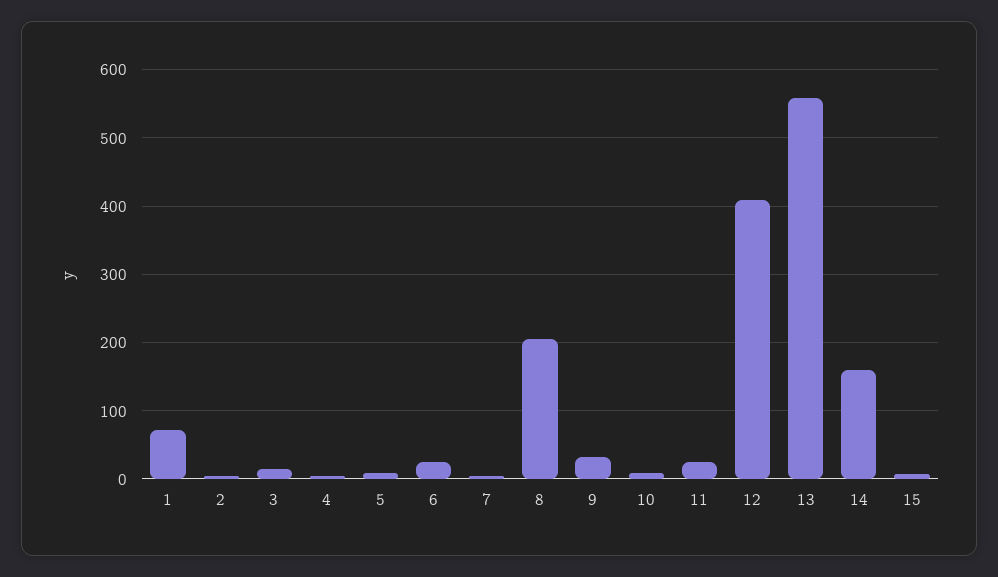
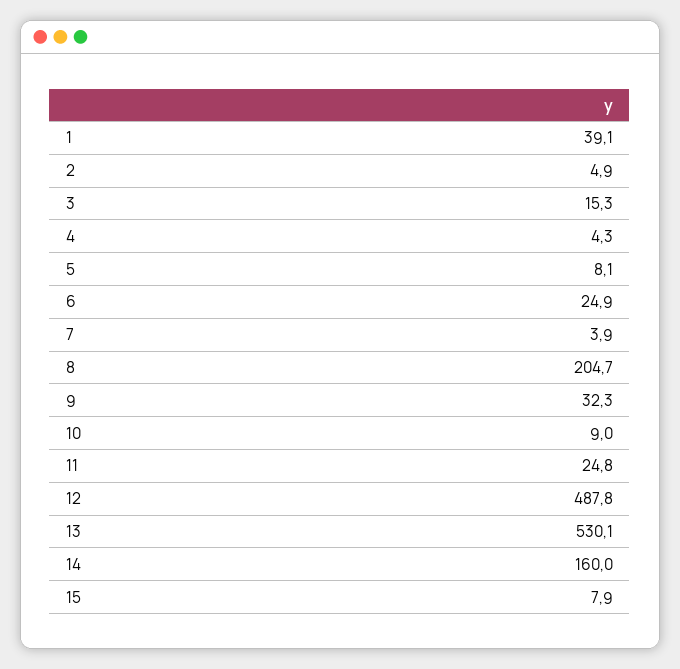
  {
-   "1": 70,
+   "1": 39.1,
    "2": 4.9,
    "3": 15.3,
    "4": 4.3,
    "5": 8.1,
    "6": 24.9,
    "7": 3.9,
    "8": 204.7,
    "9": 32.3,
    "10": 9,
    "11": 24.8,
-   "12": 410,
+   "12": 487.8,
-   "13": 560,
+   "13": 530.1,
    "14": 160,
    "15": 7.9
  }

